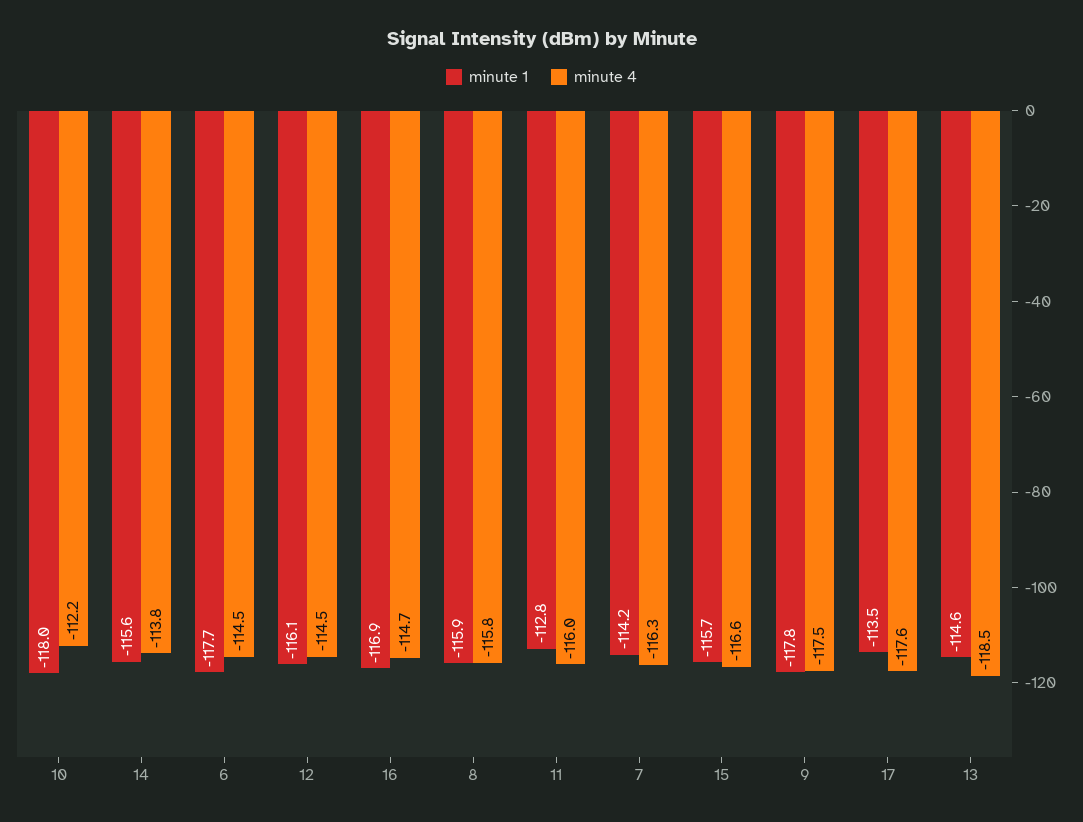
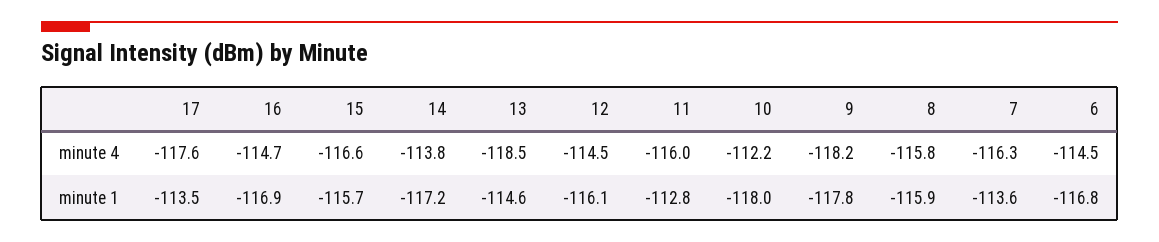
  {
    "minute 1": {
      "10": -118,
-     "14": -115.6,
+     "14": -117.2,
-     "6": -117.7,
+     "6": -116.8,
      "12": -116.1,
      "16": -116.9,
      "8": -115.9,
      "11": -112.8,
-     "7": -114.2,
+     "7": -113.6,
      "15": -115.7,
      "9": -117.8,
      "17": -113.5,
      "13": -114.6
    },
    "minute 4": {
      "10": -112.2,
      "14": -113.8,
      "6": -114.5,
      "12": -114.5,
      "16": -114.7,
      "8": -115.8,
      "11": -116,
      "7": -116.3,
      "15": -116.6,
-     "9": -117.5,
+     "9": -118.2,
      "17": -117.6,
      "13": -118.5
    }
  }

